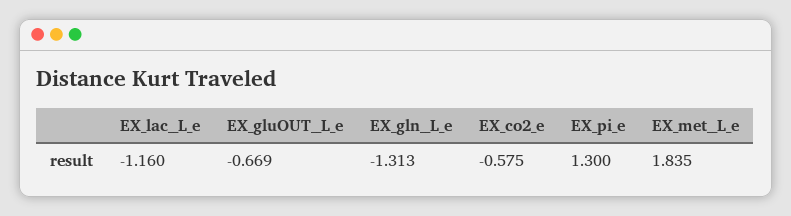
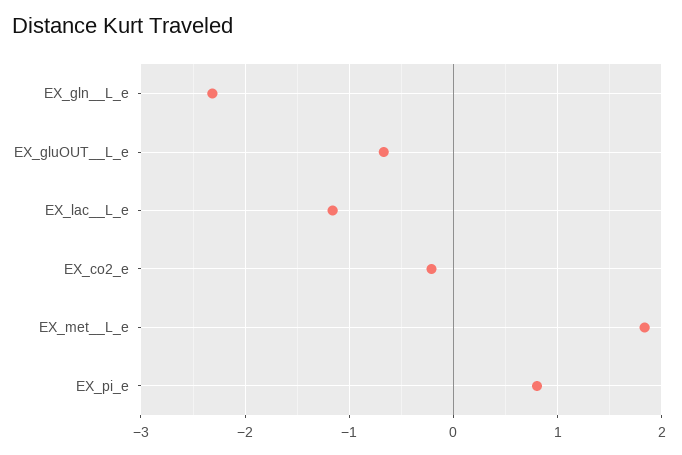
  {
    "EX_lac__L_e": -1.16,
    "EX_gluOUT__L_e": -0.669,
-   "EX_gln__L_e": -1.313,
+   "EX_gln__L_e": -2.3,
-   "EX_co2_e": -0.575,
+   "EX_co2_e": -0.2,
-   "EX_pi_e": 1.3,
+   "EX_pi_e": 0.8,
    "EX_met__L_e": 1.835
  }

